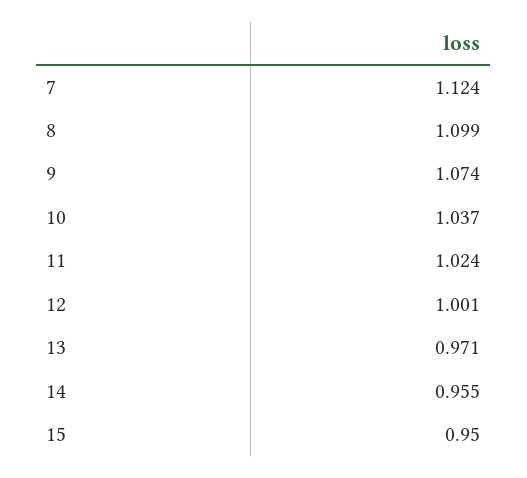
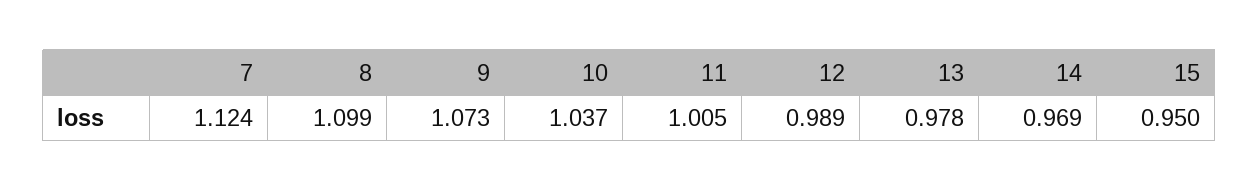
  {
    "7": 1.124,
    "8": 1.099,
-   "9": 1.074,
+   "9": 1.073,
    "10": 1.037,
-   "11": 1.024,
+   "11": 1.005,
-   "12": 1.001,
+   "12": 0.989,
-   "13": 0.971,
+   "13": 0.978,
-   "14": 0.955,
+   "14": 0.969,
    "15": 0.95
  }

